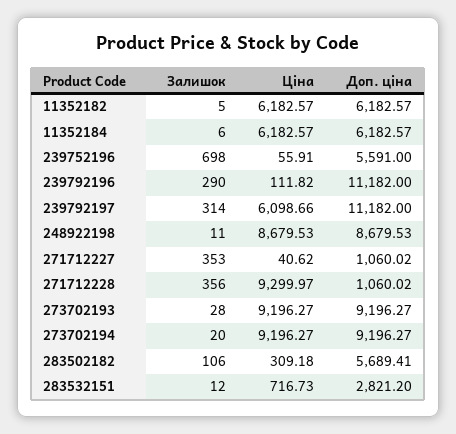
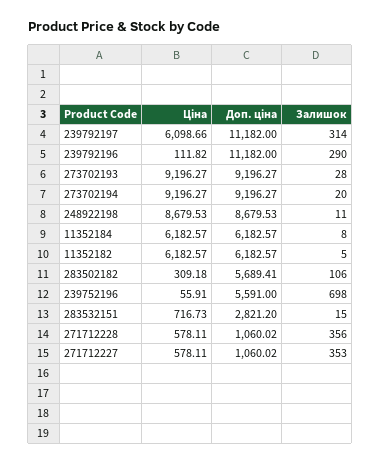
  {
    "Залишок": {
      "11352182": 5,
-     "11352184": 6,
+     "11352184": 8,
      "239752196": 698,
      "239792196": 290,
      "239792197": 314,
      "248922198": 11,
      "271712227": 353,
      "271712228": 356,
      "273702193": 28,
      "273702194": 20,
      "283502182": 106,
-     "283532151": 12
+     "283532151": 15
    },
    "Ціна": {
      "11352182": 6182.57,
      "11352184": 6182.57,
      "239752196": 55.91,
      "239792196": 111.82,
      "239792197": 6098.66,
      "248922198": 8679.53,
-     "271712227": 40.62,
+     "271712227": 578.11,
-     "271712228": 9299.97,
+     "271712228": 578.11,
      "273702193": 9196.27,
      "273702194": 9196.27,
      "283502182": 309.18,
      "283532151": 716.73
    },
    "Доп. ціна": {
      "11352182": 6182.57,
      "11352184": 6182.57,
      "239752196": 5591,
      "239792196": 11182,
      "239792197": 11182,
      "248922198": 8679.53,
      "271712227": 1060.02,
      "271712228": 1060.02,
      "273702193": 9196.27,
      "273702194": 9196.27,
      "283502182": 5689.41,
      "283532151": 2821.2
    }
  }

